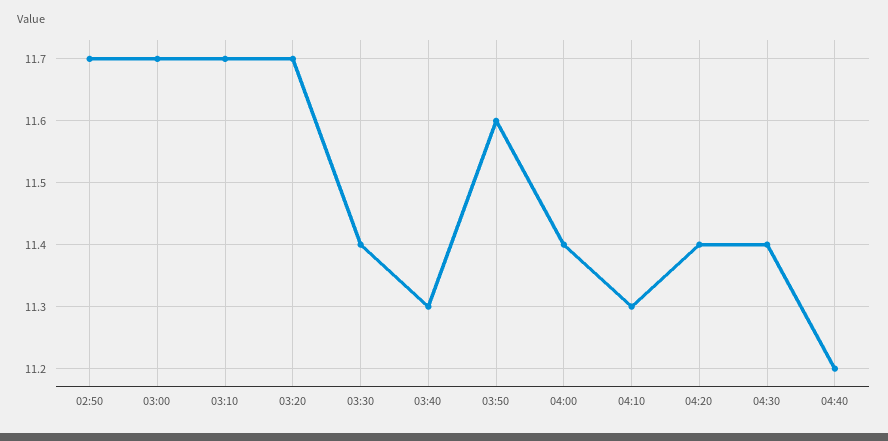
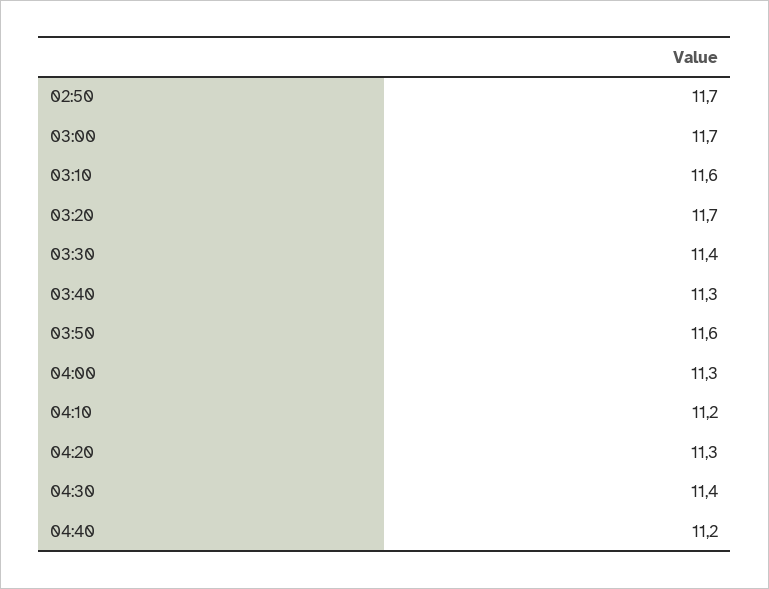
  {
    "02:50": 11.7,
    "03:00": 11.7,
-   "03:10": 11.7,
+   "03:10": 11.6,
    "03:20": 11.7,
    "03:30": 11.4,
    "03:40": 11.3,
    "03:50": 11.6,
-   "04:00": 11.4,
+   "04:00": 11.3,
-   "04:10": 11.3,
+   "04:10": 11.2,
-   "04:20": 11.4,
+   "04:20": 11.3,
    "04:30": 11.4,
    "04:40": 11.2
  }

